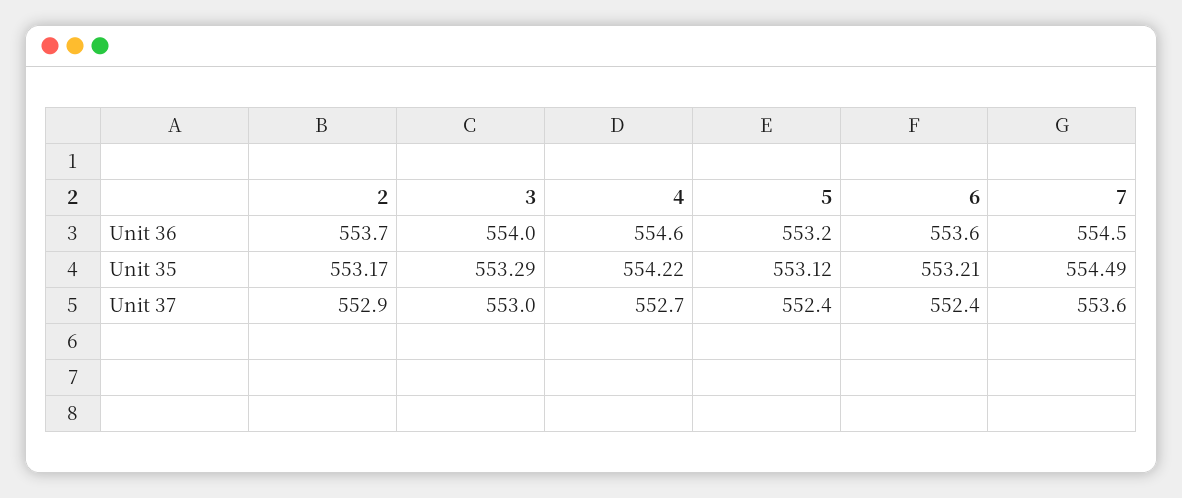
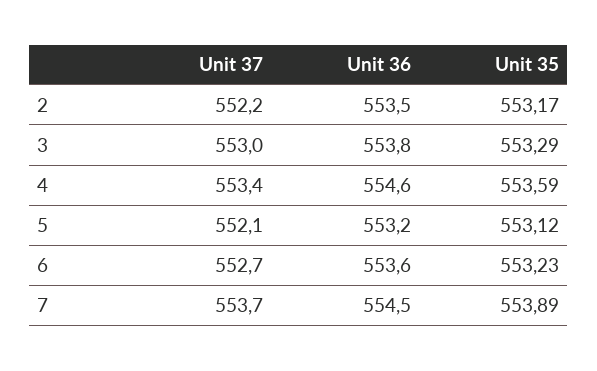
  {
    "2": {
-     "Unit 36": 553.7,
+     "Unit 36": 553.5,
      "Unit 35": 553.17,
-     "Unit 37": 552.9
+     "Unit 37": 552.2
    },
    "3": {
-     "Unit 36": 554,
+     "Unit 36": 553.8,
      "Unit 35": 553.29,
      "Unit 37": 553
    },
    "4": {
      "Unit 36": 554.6,
-     "Unit 35": 554.22,
+     "Unit 35": 553.59,
-     "Unit 37": 552.7
+     "Unit 37": 553.4
    },
    "5": {
      "Unit 36": 553.2,
      "Unit 35": 553.12,
-     "Unit 37": 552.4
+     "Unit 37": 552.1
    },
    "6": {
      "Unit 36": 553.6,
-     "Unit 35": 553.21,
+     "Unit 35": 553.23,
-     "Unit 37": 552.4
+     "Unit 37": 552.7
    },
    "7": {
      "Unit 36": 554.5,
-     "Unit 35": 554.49,
+     "Unit 35": 553.89,
-     "Unit 37": 553.6
+     "Unit 37": 553.7
    }
  }

